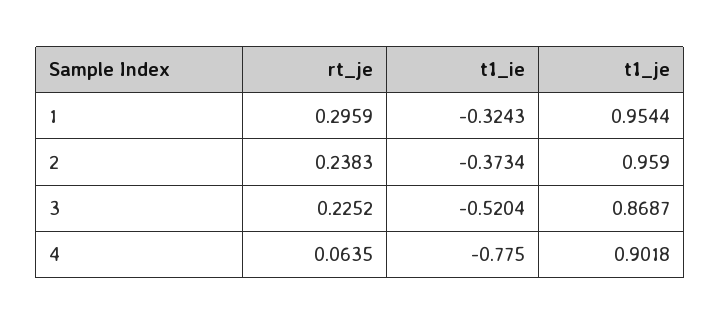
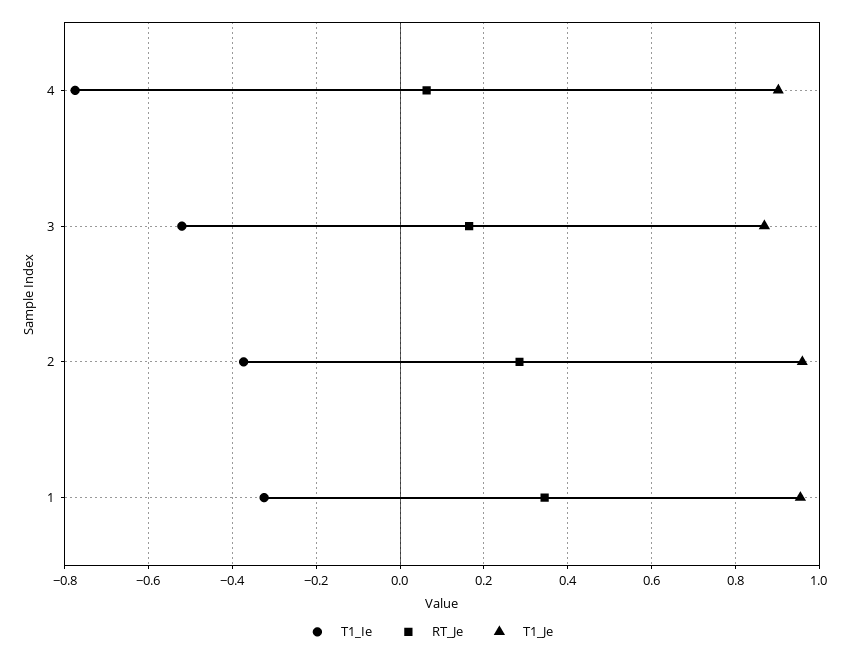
  {
    "rt_je": {
-     "1": 0.2959,
+     "1": 0.34,
-     "2": 0.2383,
+     "2": 0.28,
-     "3": 0.2252,
+     "3": 0.16,
      "4": 0.0635
    },
    "t1_ie": {
      "1": -0.3243,
      "2": -0.3734,
      "3": -0.5204,
      "4": -0.775
    },
    "t1_je": {
      "1": 0.9544,
      "2": 0.959,
      "3": 0.8687,
      "4": 0.9018
    }
  }

